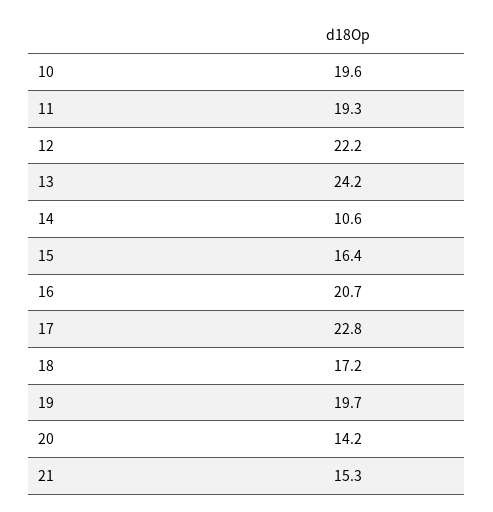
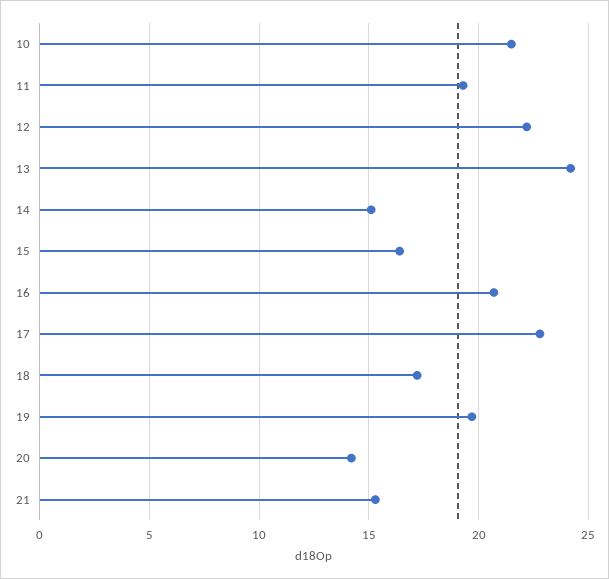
  {
-   "10": 19.6,
+   "10": 21.5,
    "11": 19.3,
    "12": 22.2,
    "13": 24.2,
-   "14": 10.6,
+   "14": 15,
    "15": 16.4,
    "16": 20.7,
    "17": 22.8,
    "18": 17.2,
    "19": 19.7,
    "20": 14.2,
    "21": 15.3
  }

